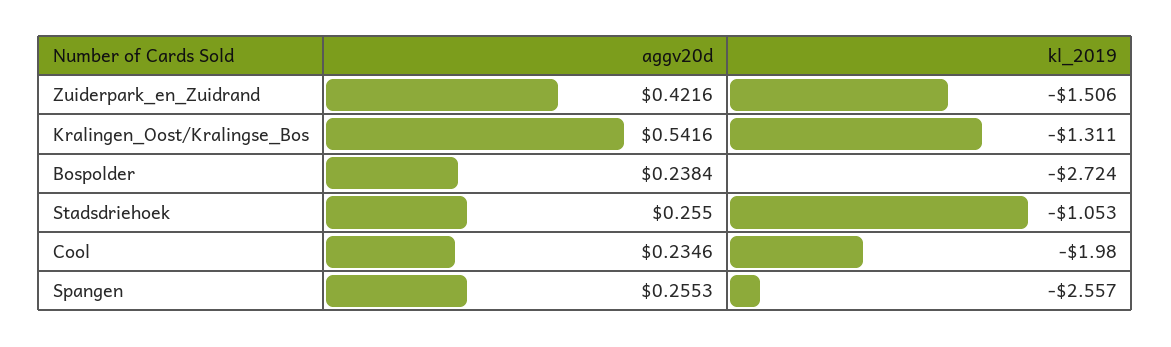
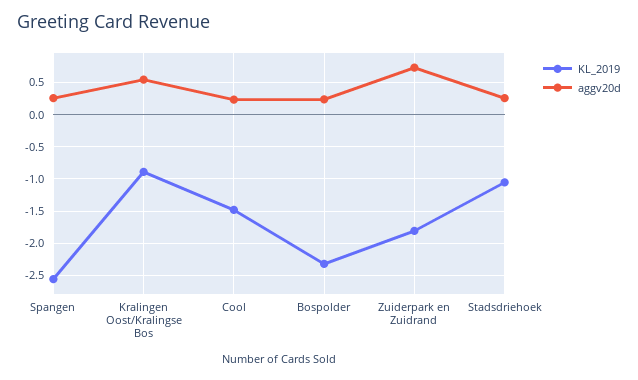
  {
    "aggv20d": {
-     "Zuiderpark_en_Zuidrand": 0.4216,
+     "Zuiderpark_en_Zuidrand": 0.7,
      "Kralingen_Oost/Kralingse_Bos": 0.5416,
      "Bospolder": 0.2384,
      "Stadsdriehoek": 0.255,
      "Cool": 0.2346,
      "Spangen": 0.2553
    },
    "kl_2019": {
-     "Zuiderpark_en_Zuidrand": -1.506,
+     "Zuiderpark_en_Zuidrand": -1.8,
-     "Kralingen_Oost/Kralingse_Bos": -1.311,
+     "Kralingen_Oost/Kralingse_Bos": -0.9,
-     "Bospolder": -2.724,
+     "Bospolder": -2.3,
      "Stadsdriehoek": -1.053,
-     "Cool": -1.98,
+     "Cool": -1.5,
      "Spangen": -2.557
    }
  }

